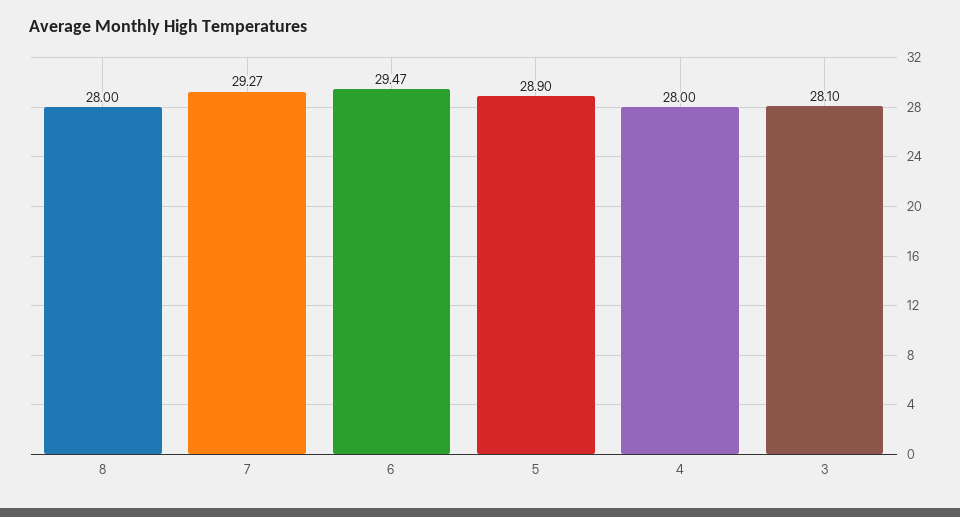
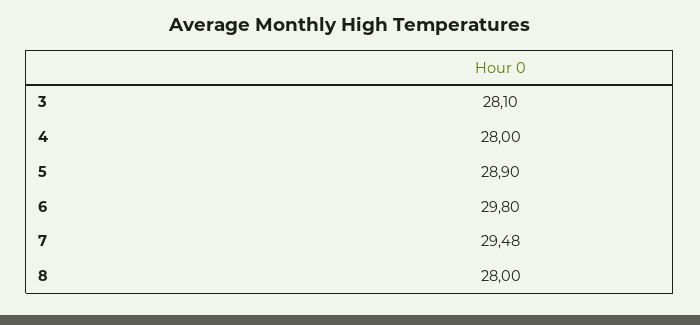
  {
    "8": 28,
-   "7": 29.27,
+   "7": 29.48,
-   "6": 29.47,
+   "6": 29.8,
    "5": 28.9,
    "4": 28,
    "3": 28.1
  }

